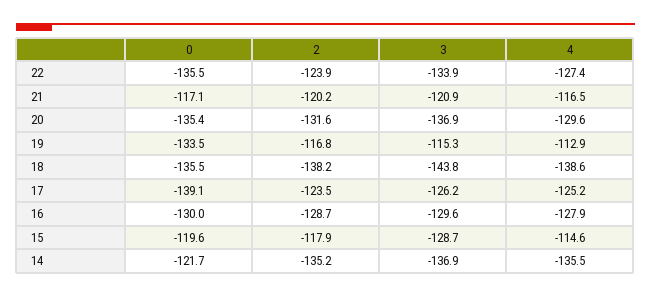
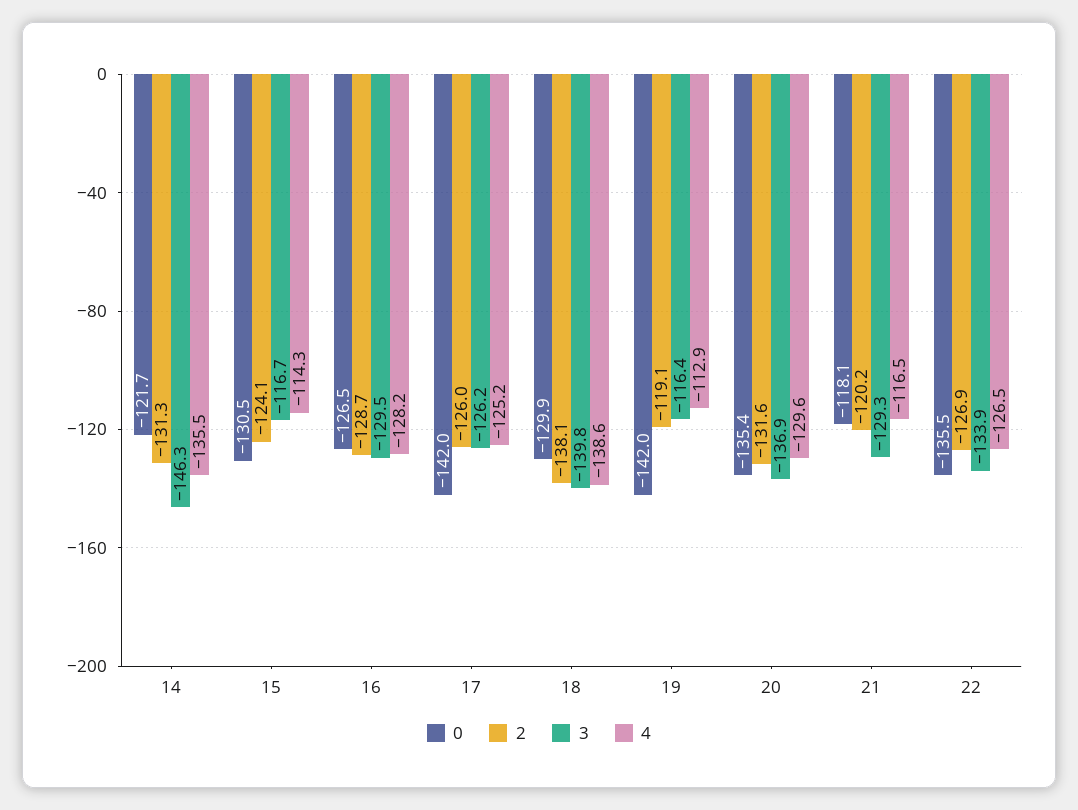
  {
    "0": {
      "22": -135.5,
-     "21": -117.1,
+     "21": -118.1,
      "20": -135.4,
-     "19": -133.5,
+     "19": -142,
-     "18": -135.5,
+     "18": -129.9,
-     "17": -139.1,
+     "17": -142,
-     "16": -130,
+     "16": -126.5,
-     "15": -119.6,
+     "15": -130.5,
      "14": -121.7
    },
    "2": {
-     "22": -123.9,
+     "22": -126.9,
      "21": -120.2,
      "20": -131.6,
-     "19": -116.8,
+     "19": -119.1,
-     "18": -138.2,
+     "18": -138.1,
-     "17": -123.5,
+     "17": -126,
      "16": -128.7,
-     "15": -117.9,
+     "15": -124.1,
-     "14": -135.2
+     "14": -131.3
    },
    "3": {
      "22": -133.9,
-     "21": -120.9,
+     "21": -129.3,
      "20": -136.9,
-     "19": -115.3,
+     "19": -116.4,
-     "18": -143.8,
+     "18": -139.8,
      "17": -126.2,
-     "16": -129.6,
+     "16": -129.5,
-     "15": -128.7,
+     "15": -116.7,
-     "14": -136.9
+     "14": -146.3
    },
    "4": {
-     "22": -127.4,
+     "22": -126.5,
      "21": -116.5,
      "20": -129.6,
      "19": -112.9,
      "18": -138.6,
      "17": -125.2,
-     "16": -127.9,
+     "16": -128.2,
-     "15": -114.6,
+     "15": -114.3,
      "14": -135.5
    }
  }

